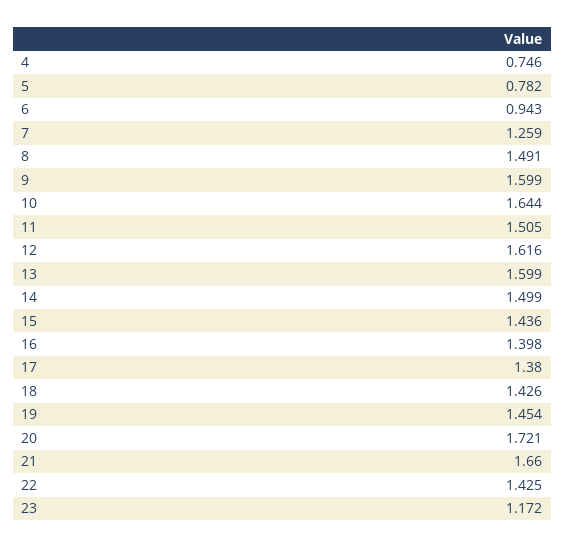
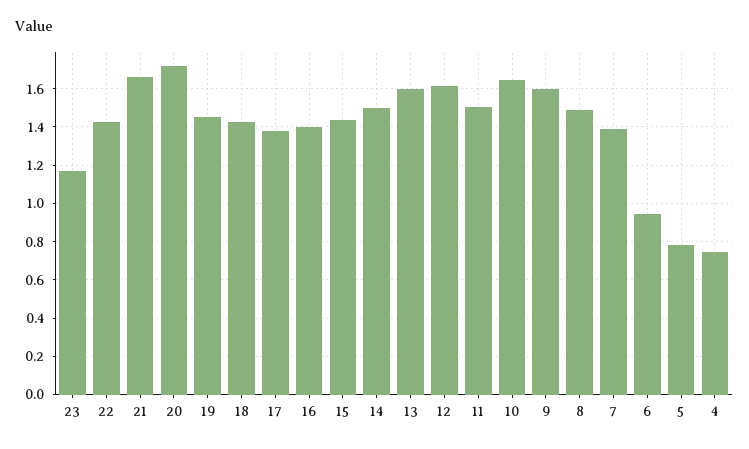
  {
    "4": 0.746,
    "5": 0.782,
    "6": 0.943,
-   "7": 1.259,
+   "7": 1.4,
    "8": 1.491,
    "9": 1.599,
    "10": 1.644,
    "11": 1.505,
    "12": 1.616,
    "13": 1.599,
    "14": 1.499,
    "15": 1.436,
    "16": 1.398,
    "17": 1.38,
    "18": 1.426,
    "19": 1.454,
    "20": 1.721,
    "21": 1.66,
    "22": 1.425,
    "23": 1.172
  }

